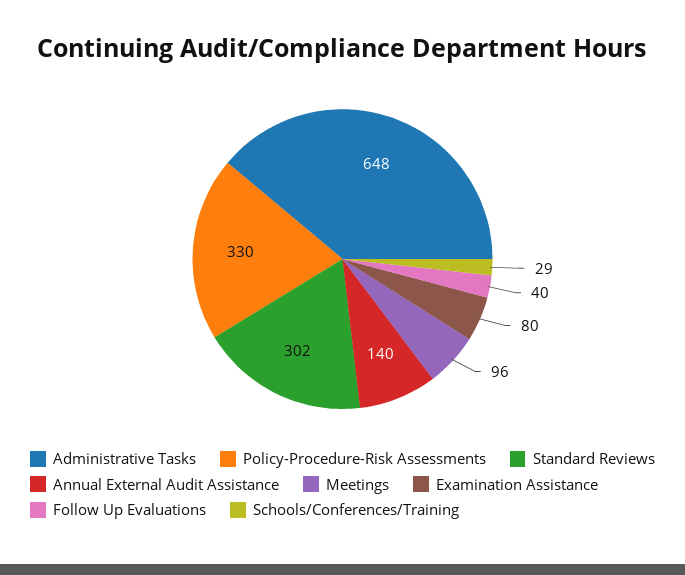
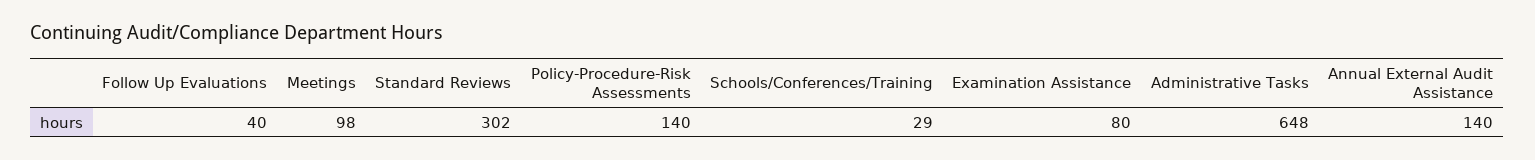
  {
    "Administrative Tasks": 648,
-   "Policy-Procedure-Risk Assessments": 330,
+   "Policy-Procedure-Risk Assessments": 140,
    "Standard Reviews": 302,
    "Annual External Audit Assistance": 140,
-   "Meetings": 96,
+   "Meetings": 98,
    "Examination Assistance": 80,
    "Follow Up Evaluations": 40,
    "Schools/Conferences/Training": 29
  }

